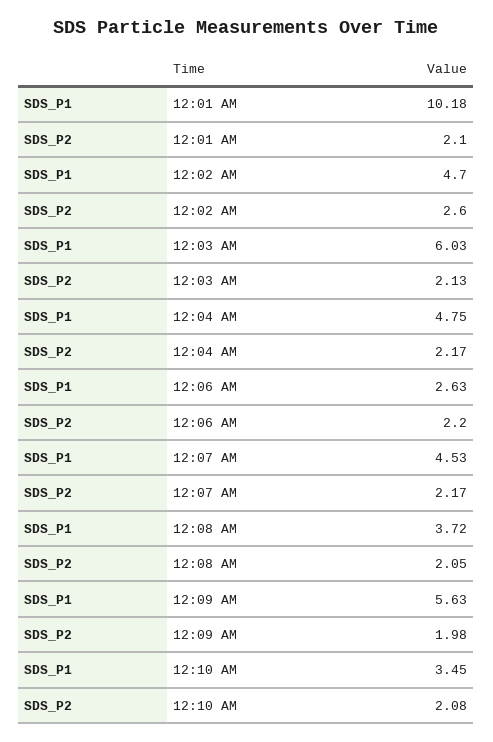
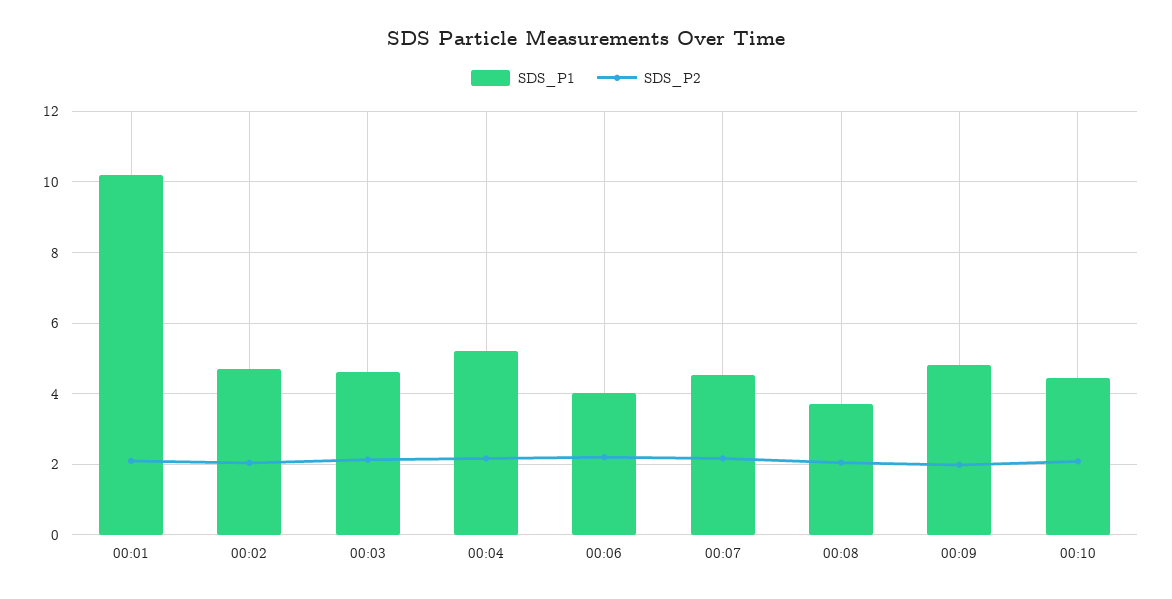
  {
    "SDS_P1": {
      "12:01 AM": 10.18,
      "12:02 AM": 4.7,
-     "12:03 AM": 6.03,
+     "12:03 AM": 4.6,
-     "12:04 AM": 4.75,
+     "12:04 AM": 5.2,
-     "12:06 AM": 2.63,
+     "12:06 AM": 4,
      "12:07 AM": 4.53,
      "12:08 AM": 3.72,
-     "12:09 AM": 5.63,
+     "12:09 AM": 4.8,
-     "12:10 AM": 3.45
+     "12:10 AM": 4.4
    },
    "SDS_P2": {
      "12:01 AM": 2.1,
-     "12:02 AM": 2.6,
+     "12:02 AM": 2,
      "12:03 AM": 2.13,
      "12:04 AM": 2.17,
      "12:06 AM": 2.2,
      "12:07 AM": 2.17,
      "12:08 AM": 2.05,
      "12:09 AM": 1.98,
      "12:10 AM": 2.08
    }
  }

